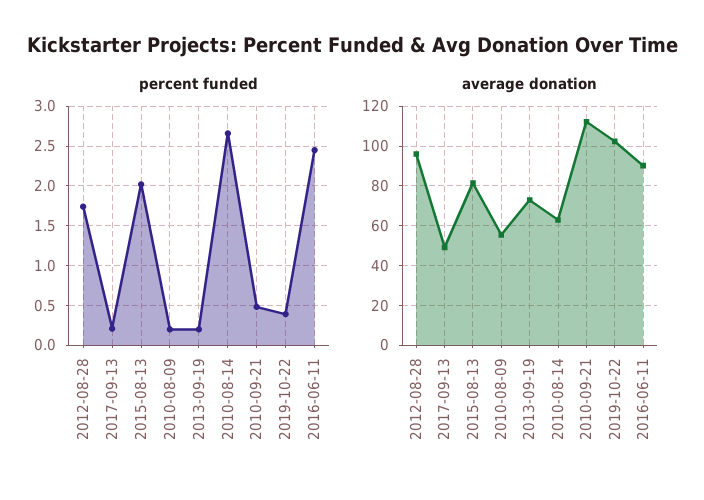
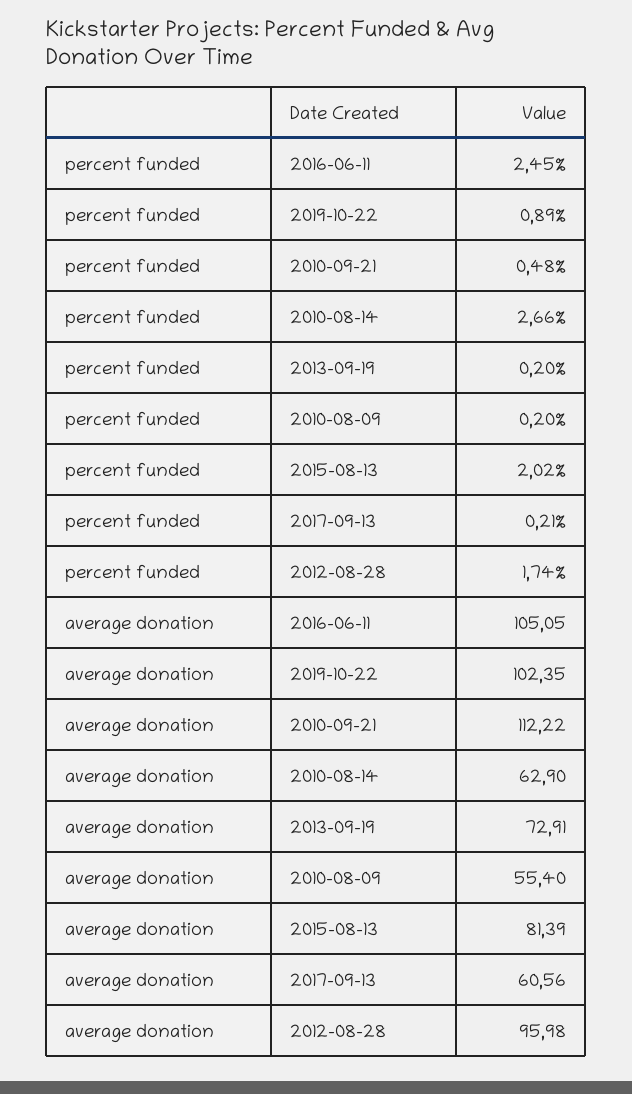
  {
    "percent funded": {
      "2012-08-28": 1.74,
      "2017-09-13": 0.21,
      "2015-08-13": 2.02,
      "2010-08-09": 0.2,
      "2013-09-19": 0.2,
      "2010-08-14": 2.66,
      "2010-09-21": 0.48,
-     "2019-10-22": 0.4,
+     "2019-10-22": 0.89,
      "2016-06-11": 2.45
    },
    "average donation": {
      "2012-08-28": 95.98,
-     "2017-09-13": 50,
+     "2017-09-13": 60.56,
      "2015-08-13": 81.39,
      "2010-08-09": 55.4,
      "2013-09-19": 72.91,
      "2010-08-14": 62.9,
      "2010-09-21": 112.22,
      "2019-10-22": 102.35,
-     "2016-06-11": 90
+     "2016-06-11": 105.05
    }
  }

